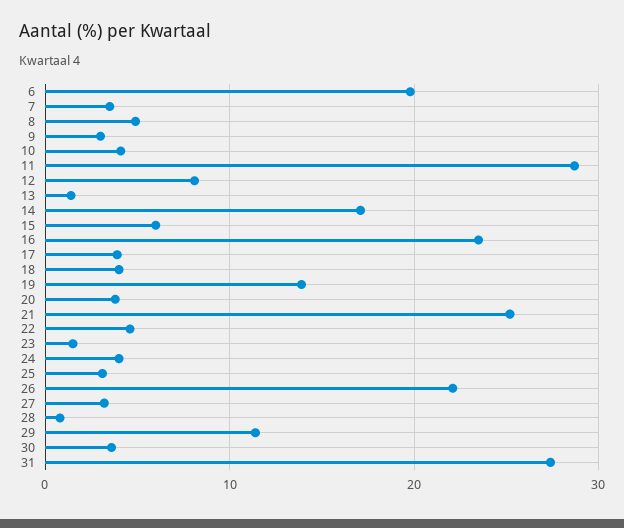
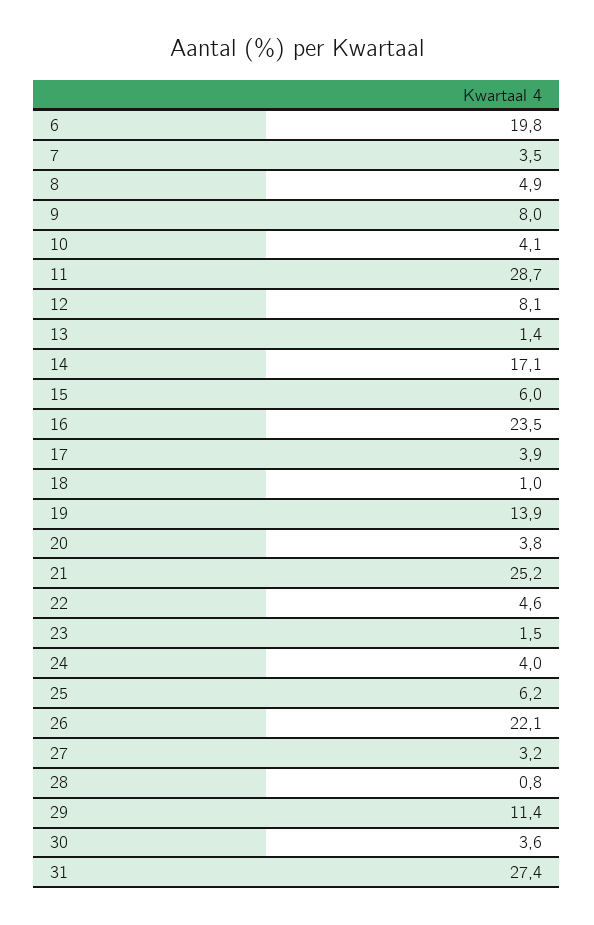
  {
    "6": 19.8,
    "7": 3.5,
    "8": 4.9,
-   "9": 3,
+   "9": 8,
    "10": 4.1,
    "11": 28.7,
    "12": 8.1,
    "13": 1.4,
    "14": 17.1,
    "15": 6,
    "16": 23.5,
    "17": 3.9,
-   "18": 4,
+   "18": 1,
    "19": 13.9,
    "20": 3.8,
    "21": 25.2,
    "22": 4.6,
    "23": 1.5,
    "24": 4,
-   "25": 3,
+   "25": 6.2,
    "26": 22.1,
    "27": 3.2,
    "28": 0.8,
    "29": 11.4,
    "30": 3.6,
    "31": 27.4
  }

